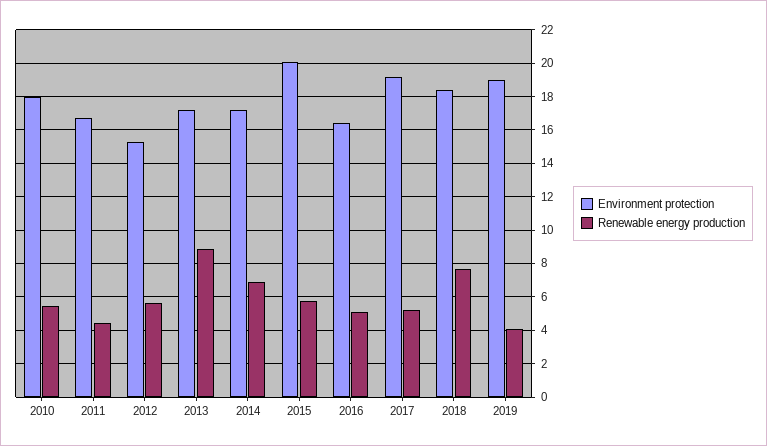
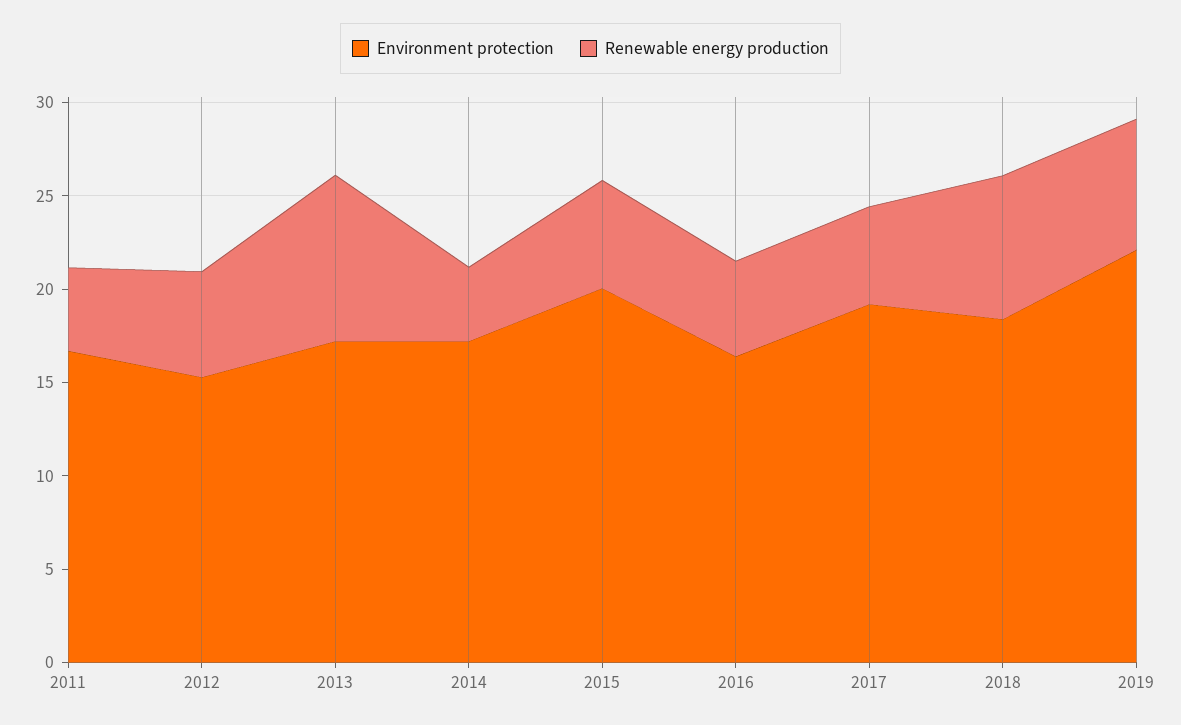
  {
    "Environment protection": {
-     "2010": 18,
      "2011": 16.5,
      "2012": 15.5,
      "2013": 17,
      "2014": 17,
      "2015": 20,
      "2016": 16.5,
      "2017": 19,
      "2018": 18.5,
-     "2019": 19
+     "2019": 22
    },
    "Renewable energy production": {
-     "2010": 5.5,
      "2011": 4.5,
      "2012": 5.5,
      "2013": 9,
-     "2014": 7,
+     "2014": 4,
      "2015": 6,
      "2016": 5,
      "2017": 5,
      "2018": 7.5,
-     "2019": 4
+     "2019": 7
    }
  }

